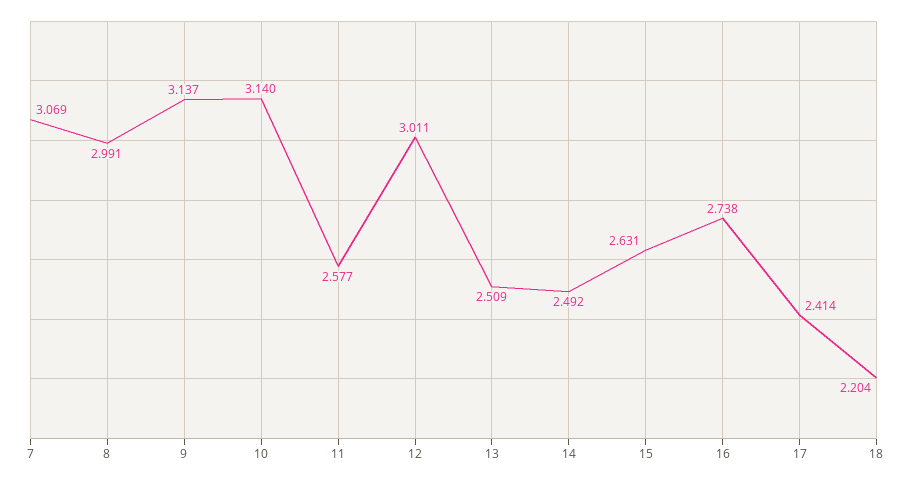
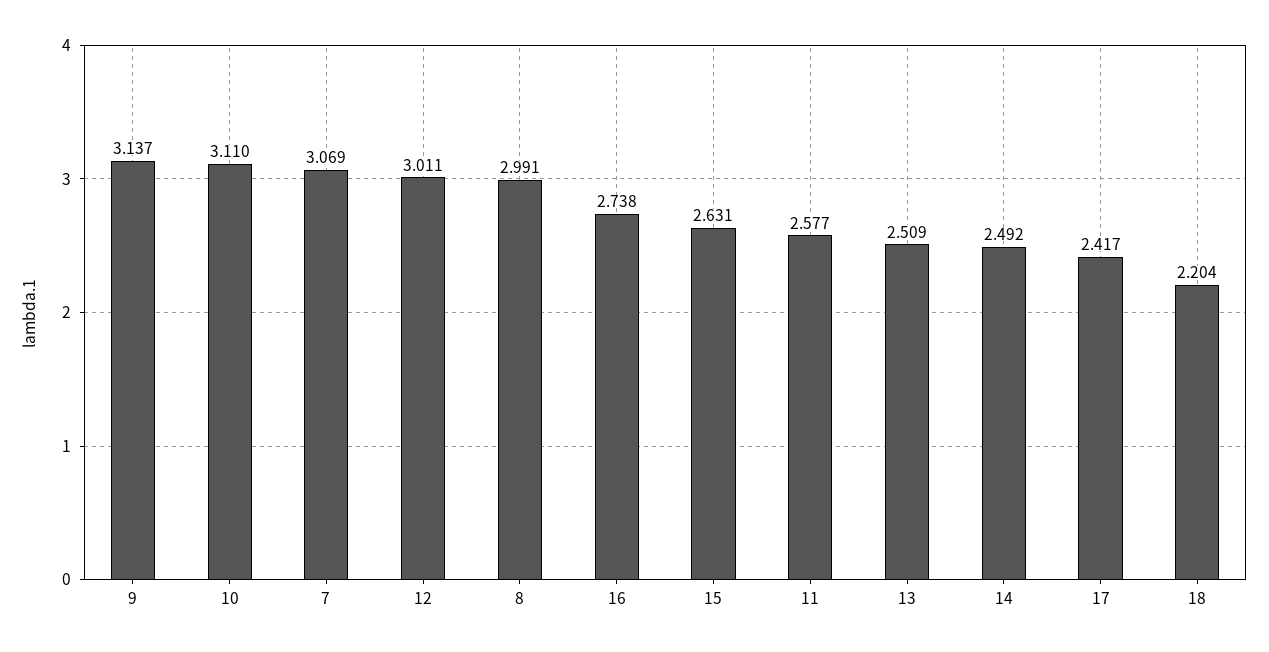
  {
    "7": 3.069,
    "8": 2.991,
    "9": 3.137,
-   "10": 3.14,
+   "10": 3.11,
    "11": 2.577,
    "12": 3.011,
    "13": 2.509,
    "14": 2.492,
    "15": 2.631,
    "16": 2.738,
-   "17": 2.414,
+   "17": 2.417,
    "18": 2.204
  }

